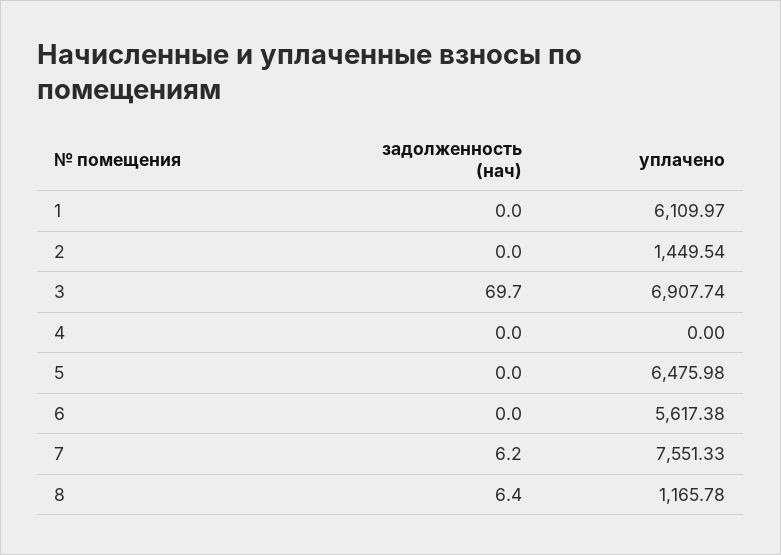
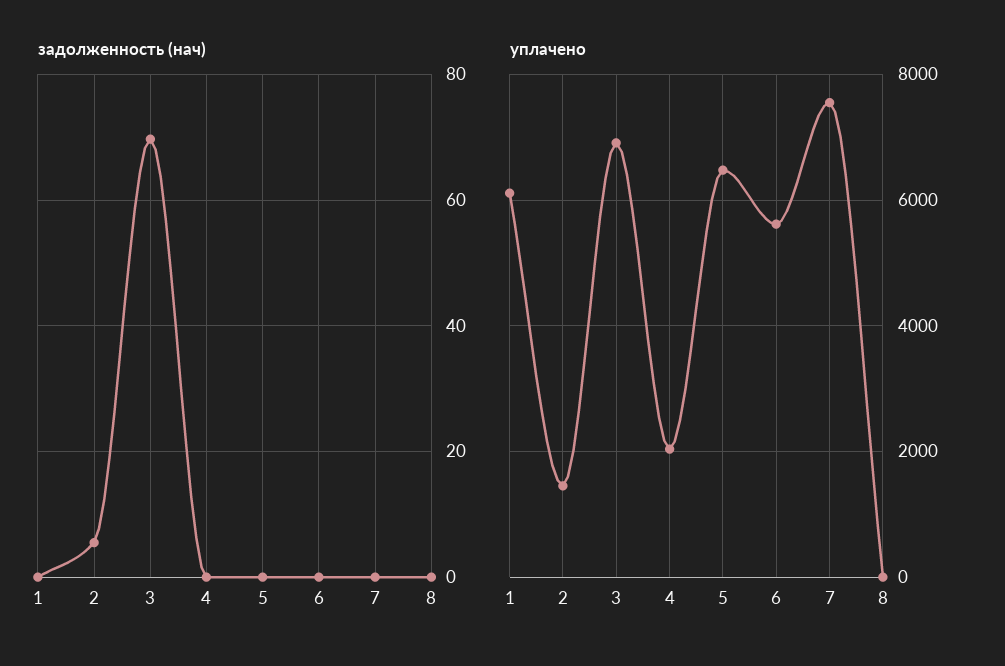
  {
    "задолженность (нач)": {
      "1": 0,
-     "2": 0,
+     "2": 6,
      "3": 69.7,
      "4": 0,
      "5": 0,
      "6": 0,
-     "7": 6.2,
+     "7": 0,
-     "8": 6.4
+     "8": 0
    },
    "уплачено": {
      "1": 6109.97,
      "2": 1449.54,
      "3": 6907.74,
-     "4": 0,
+     "4": 2000,
      "5": 6475.98,
      "6": 5617.38,
      "7": 7551.33,
-     "8": 1165.78
+     "8": 0
    }
  }

